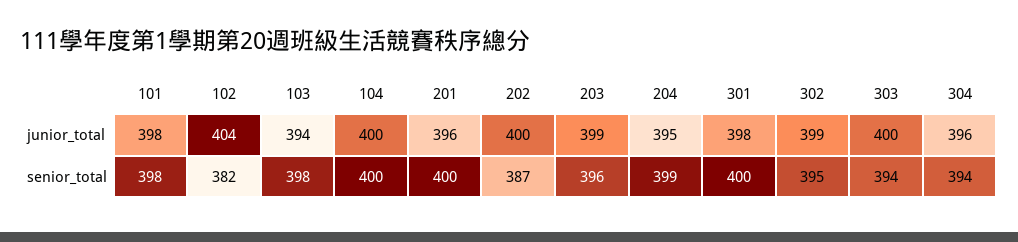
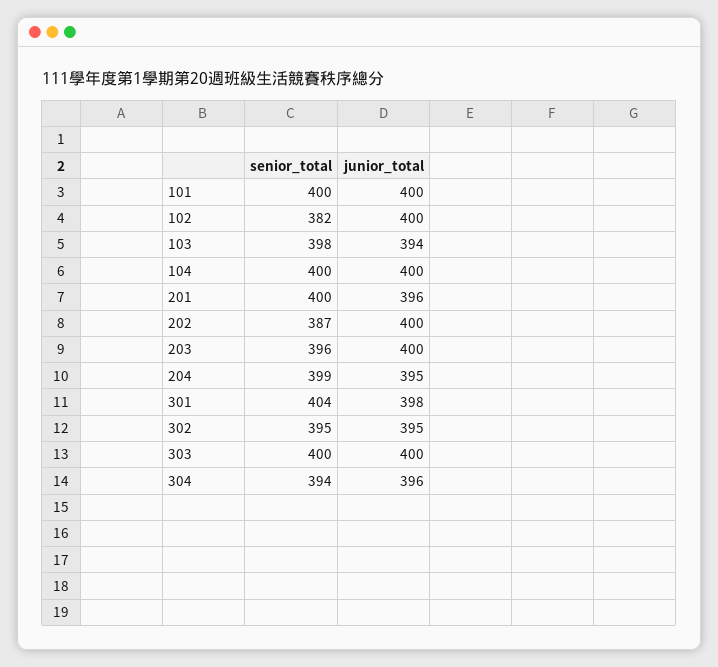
  {
    "101": {
-     "junior_total": 398,
+     "junior_total": 400,
-     "senior_total": 398
+     "senior_total": 400
    },
    "102": {
-     "junior_total": 404,
+     "junior_total": 400,
      "senior_total": 382
    },
    "103": {
      "junior_total": 394,
      "senior_total": 398
    },
    "104": {
      "junior_total": 400,
      "senior_total": 400
    },
    "201": {
      "junior_total": 396,
      "senior_total": 400
    },
    "202": {
      "junior_total": 400,
      "senior_total": 387
    },
    "203": {
-     "junior_total": 399,
+     "junior_total": 400,
      "senior_total": 396
    },
    "204": {
      "junior_total": 395,
      "senior_total": 399
    },
    "301": {
      "junior_total": 398,
-     "senior_total": 400
+     "senior_total": 404
    },
    "302": {
-     "junior_total": 399,
+     "junior_total": 395,
      "senior_total": 395
    },
    "303": {
      "junior_total": 400,
-     "senior_total": 394
+     "senior_total": 400
    },
    "304": {
      "junior_total": 396,
      "senior_total": 394
    }
  }

